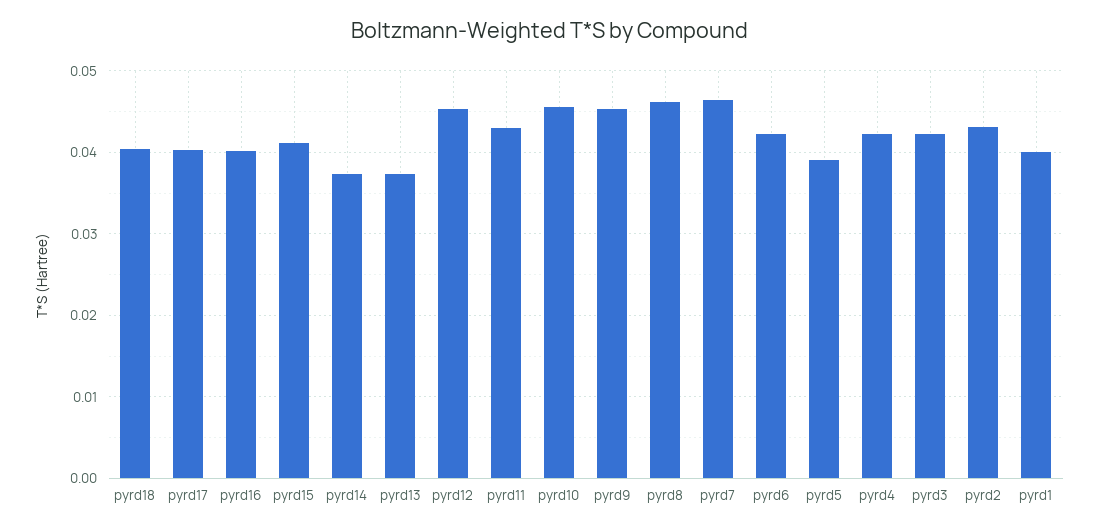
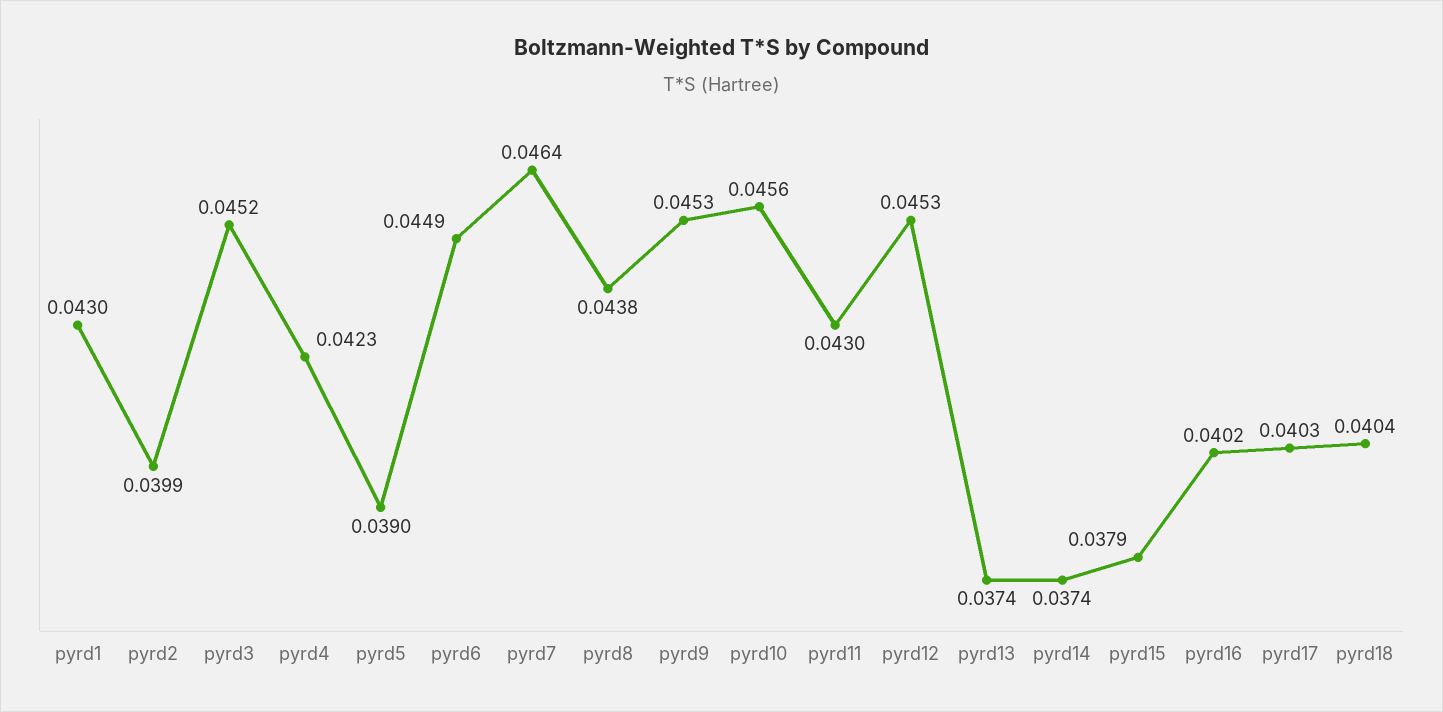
  {
    "pyrd18": 0.0404,
    "pyrd17": 0.0403,
    "pyrd16": 0.0402,
-   "pyrd15": 0.041,
+   "pyrd15": 0.0379,
    "pyrd14": 0.0374,
    "pyrd13": 0.0374,
    "pyrd12": 0.0453,
    "pyrd11": 0.043,
    "pyrd10": 0.0456,
    "pyrd9": 0.0453,
-   "pyrd8": 0.046,
+   "pyrd8": 0.0438,
    "pyrd7": 0.0464,
-   "pyrd6": 0.042,
+   "pyrd6": 0.0449,
    "pyrd5": 0.039,
    "pyrd4": 0.0423,
-   "pyrd3": 0.042,
+   "pyrd3": 0.0452,
-   "pyrd2": 0.043,
+   "pyrd2": 0.0399,
-   "pyrd1": 0.04
+   "pyrd1": 0.043
  }

